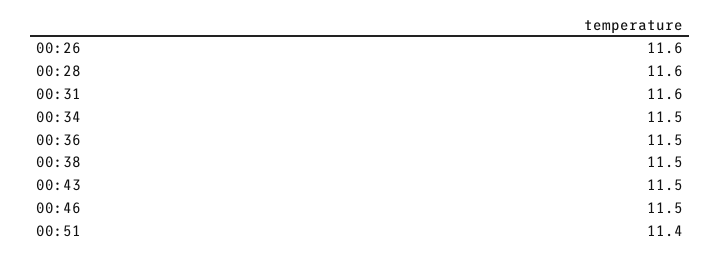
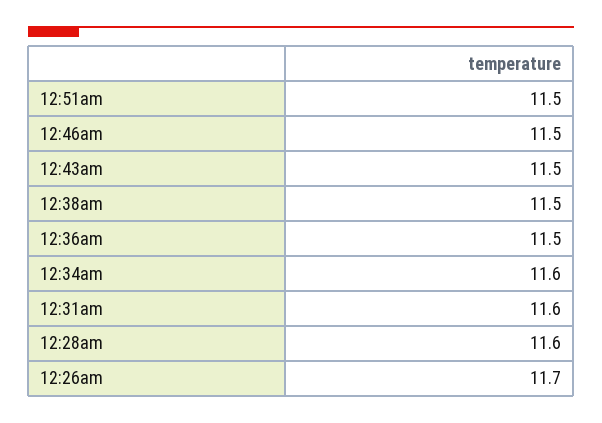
  {
-   "00:26": 11.6,
+   "00:26": 11.7,
    "00:28": 11.6,
    "00:31": 11.6,
-   "00:34": 11.5,
+   "00:34": 11.6,
    "00:36": 11.5,
    "00:38": 11.5,
    "00:43": 11.5,
    "00:46": 11.5,
-   "00:51": 11.4
+   "00:51": 11.5
  }

